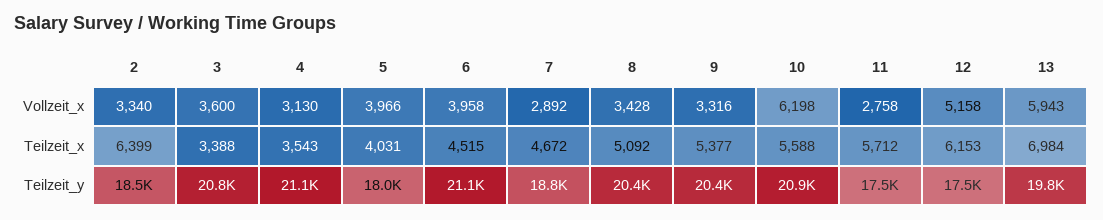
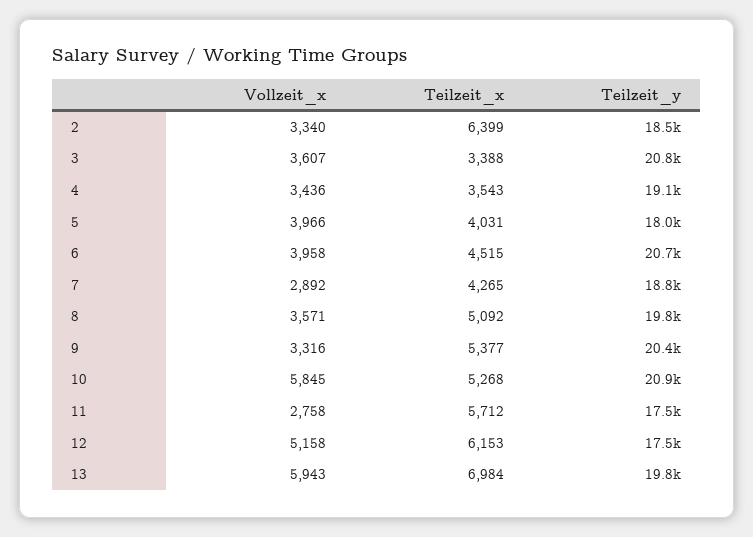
  {
    "2": {
      "Vollzeit_x": 3340,
      "Teilzeit_x": 6399,
      "Teilzeit_y": 18500
    },
    "3": {
-     "Vollzeit_x": 3600,
+     "Vollzeit_x": 3607,
      "Teilzeit_x": 3388,
      "Teilzeit_y": 20800
    },
    "4": {
-     "Vollzeit_x": 3130,
+     "Vollzeit_x": 3436,
      "Teilzeit_x": 3543,
-     "Teilzeit_y": 21100
+     "Teilzeit_y": 19100
    },
    "5": {
      "Vollzeit_x": 3966,
      "Teilzeit_x": 4031,
      "Teilzeit_y": 18000
    },
    "6": {
      "Vollzeit_x": 3958,
      "Teilzeit_x": 4515,
-     "Teilzeit_y": 21100
+     "Teilzeit_y": 20700
    },
    "7": {
      "Vollzeit_x": 2892,
-     "Teilzeit_x": 4672,
+     "Teilzeit_x": 4265,
      "Teilzeit_y": 18800
    },
    "8": {
-     "Vollzeit_x": 3428,
+     "Vollzeit_x": 3571,
      "Teilzeit_x": 5092,
-     "Teilzeit_y": 20400
+     "Teilzeit_y": 19800
    },
    "9": {
      "Vollzeit_x": 3316,
      "Teilzeit_x": 5377,
      "Teilzeit_y": 20400
    },
    "10": {
-     "Vollzeit_x": 6198,
+     "Vollzeit_x": 5845,
-     "Teilzeit_x": 5588,
+     "Teilzeit_x": 5268,
      "Teilzeit_y": 20900
    },
    "11": {
      "Vollzeit_x": 2758,
      "Teilzeit_x": 5712,
      "Teilzeit_y": 17500
    },
    "12": {
      "Vollzeit_x": 5158,
      "Teilzeit_x": 6153,
      "Teilzeit_y": 17500
    },
    "13": {
      "Vollzeit_x": 5943,
      "Teilzeit_x": 6984,
      "Teilzeit_y": 19800
    }
  }

